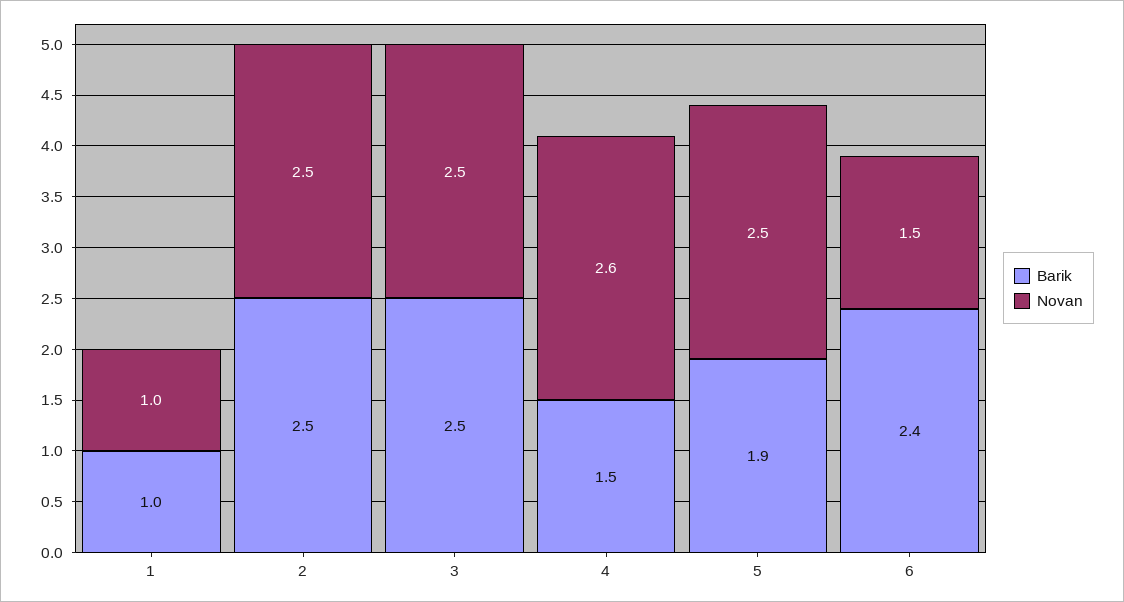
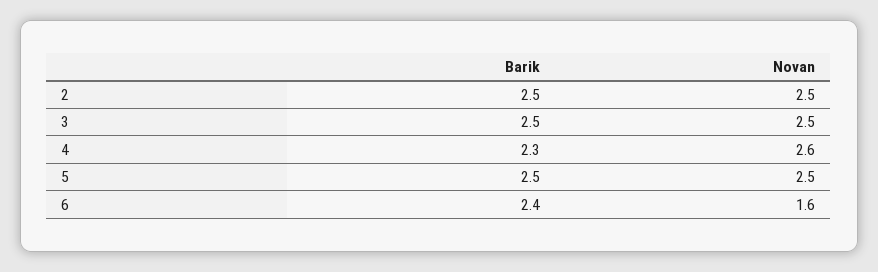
  {
    "Barik": {
-     "1": 1,
      "2": 2.5,
      "3": 2.5,
-     "4": 1.5,
+     "4": 2.3,
-     "5": 1.9,
+     "5": 2.5,
      "6": 2.4
    },
    "Novan": {
-     "1": 1,
      "2": 2.5,
      "3": 2.5,
      "4": 2.6,
      "5": 2.5,
-     "6": 1.5
+     "6": 1.6
    }
  }

